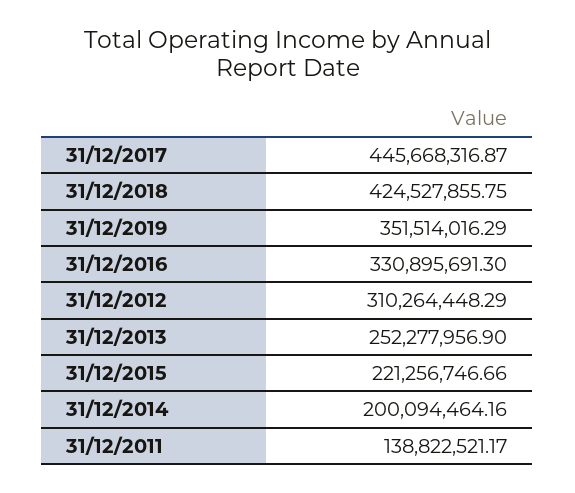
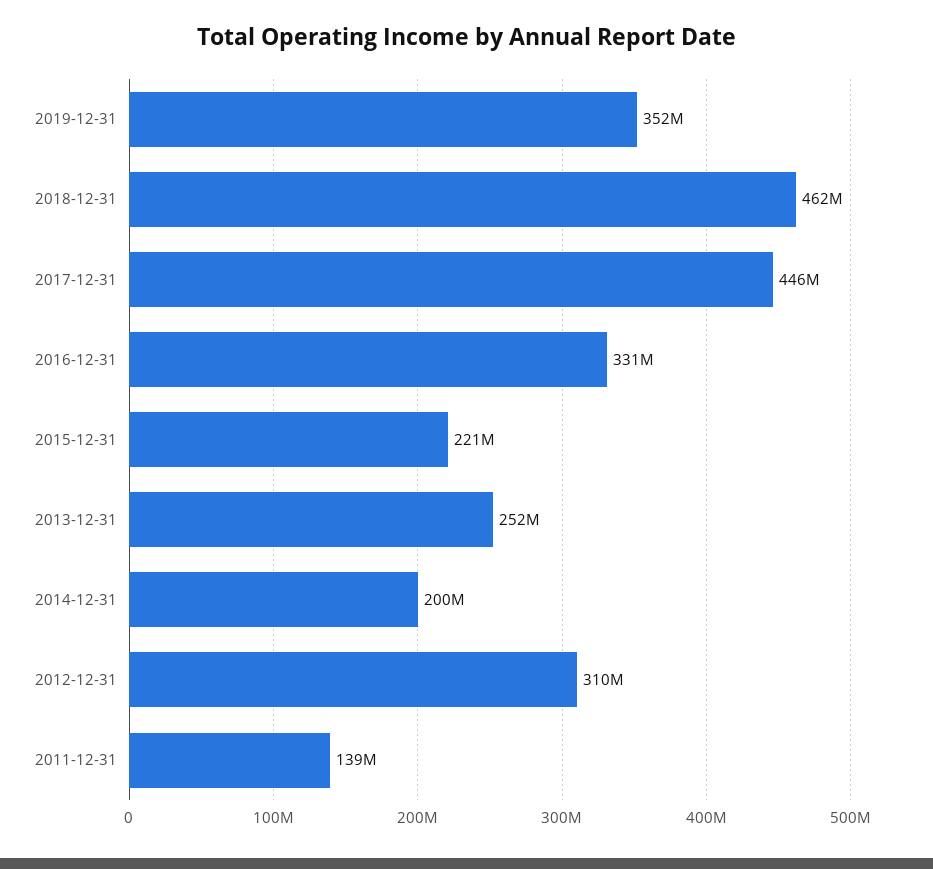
  {
    "31/12/2017": 445668316.87,
-   "31/12/2018": 424527855.75,
+   "31/12/2018": 462000000,
    "31/12/2019": 351514016.29,
    "31/12/2016": 330895691.3,
    "31/12/2012": 310264448.29,
    "31/12/2013": 252277956.9,
    "31/12/2015": 221256746.66,
    "31/12/2014": 200094464.16,
    "31/12/2011": 138822521.17
  }

